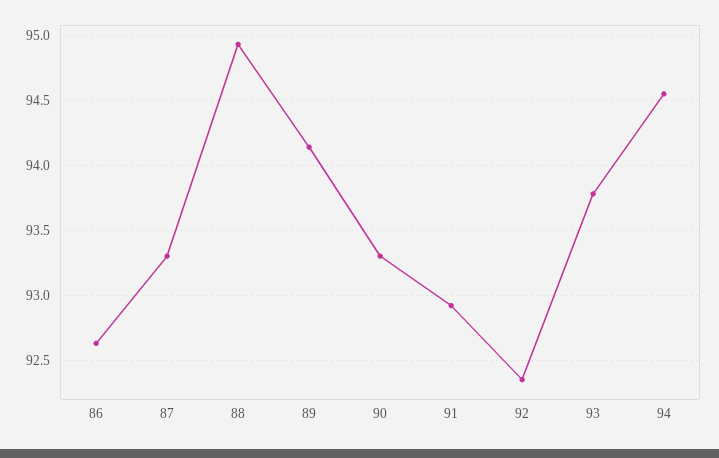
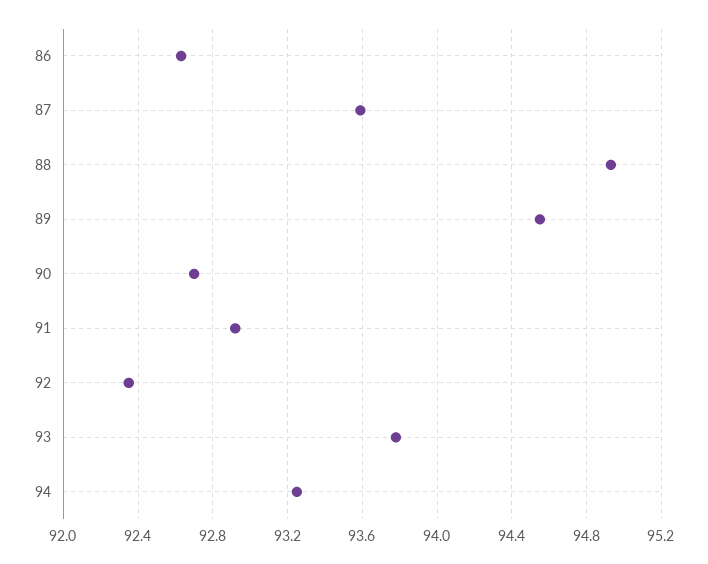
  {
    "86": 92.65,
-   "87": 93.3,
+   "87": 93.6,
    "88": 94.95,
-   "89": 94.15,
+   "89": 94.55,
-   "90": 93.3,
+   "90": 92.7,
    "91": 92.9,
    "92": 92.35,
    "93": 93.8,
-   "94": 94.55
+   "94": 93.25
  }

